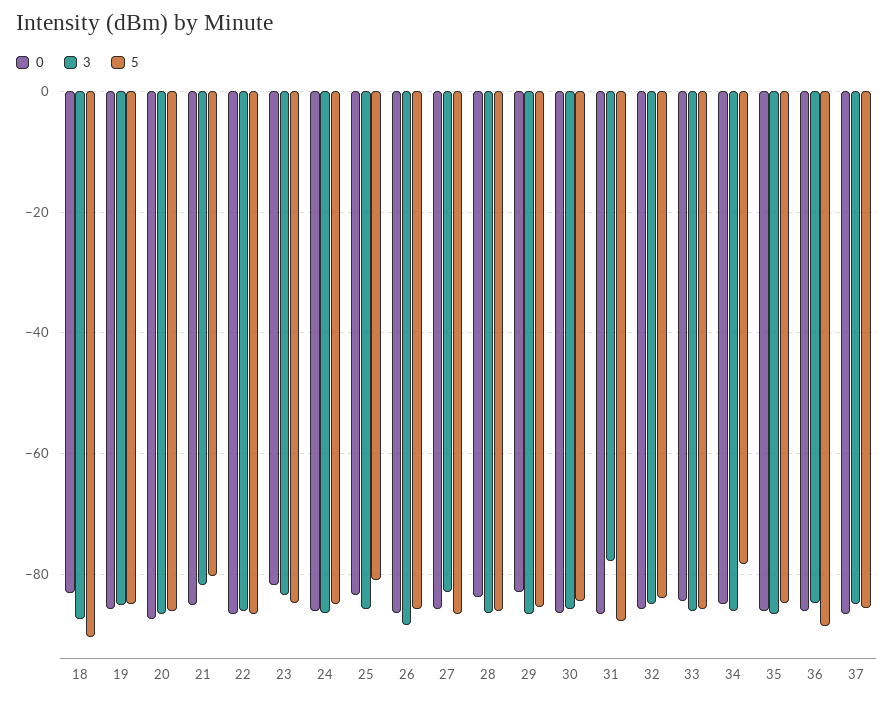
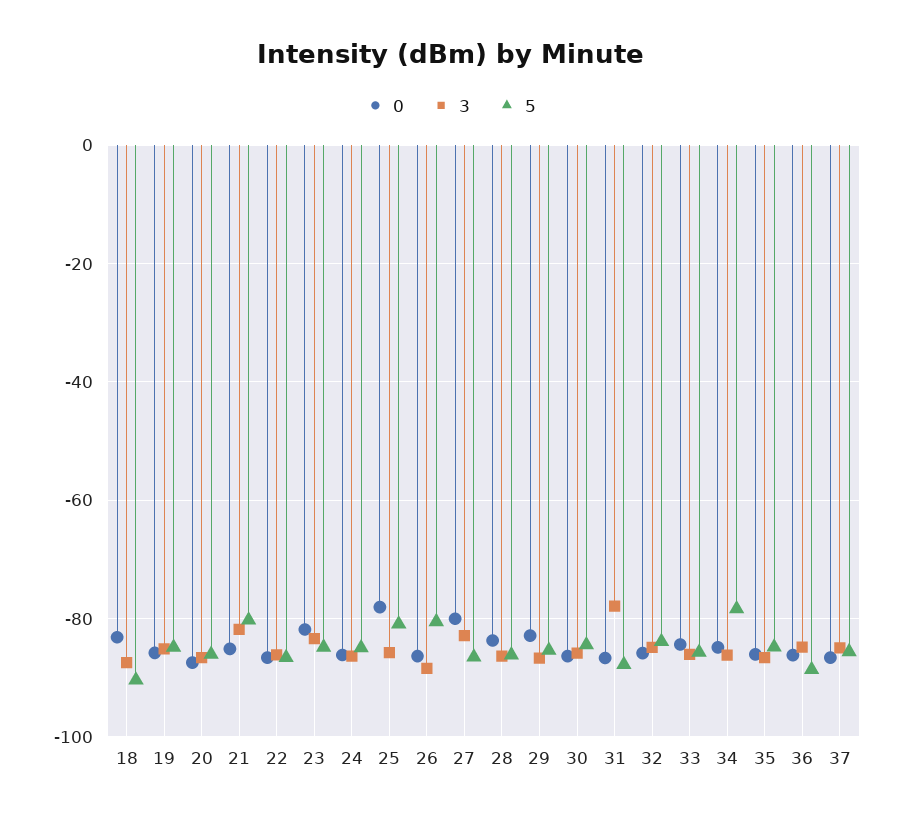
  {
    "0": {
      "18": -84,
      "19": -86,
      "20": -88,
      "21": -86,
      "22": -86,
      "23": -82,
      "24": -86,
-     "25": -84,
+     "25": -78,
      "26": -86,
-     "27": -86,
+     "27": -80,
      "28": -84,
      "29": -82,
      "30": -86,
      "31": -86,
      "32": -86,
      "33": -84,
      "34": -84,
      "35": -86,
      "36": -86,
      "37": -86
    },
    "3": {
      "18": -88,
      "19": -86,
      "20": -86,
      "21": -82,
      "22": -86,
      "23": -84,
      "24": -86,
      "25": -86,
      "26": -88,
      "27": -82,
      "28": -86,
      "29": -86,
      "30": -86,
      "31": -78,
      "32": -84,
      "33": -86,
      "34": -86,
      "35": -86,
      "36": -84,
      "37": -84
    },
    "5": {
      "18": -90,
      "19": -84,
      "20": -86,
      "21": -80,
      "22": -86,
      "23": -84,
      "24": -84,
      "25": -80,
-     "26": -86,
+     "26": -80,
      "27": -86,
      "28": -86,
      "29": -86,
      "30": -84,
      "31": -88,
      "32": -84,
      "33": -86,
      "34": -78,
      "35": -84,
      "36": -88,
      "37": -86
    }
  }

